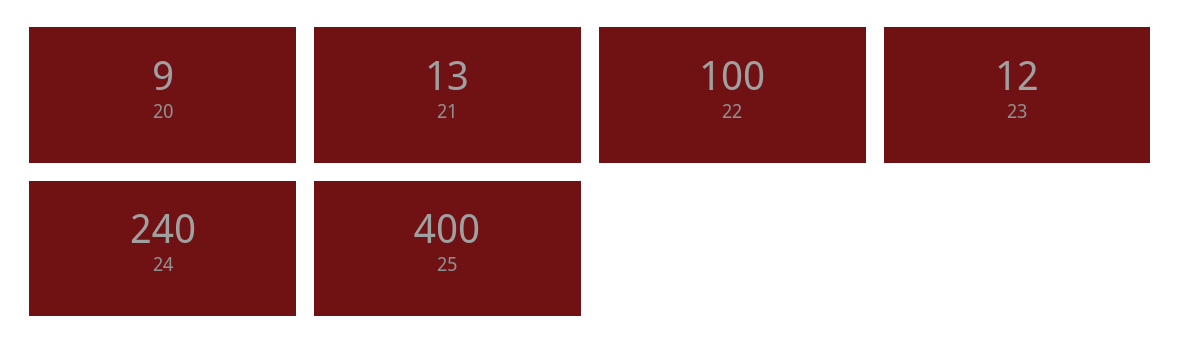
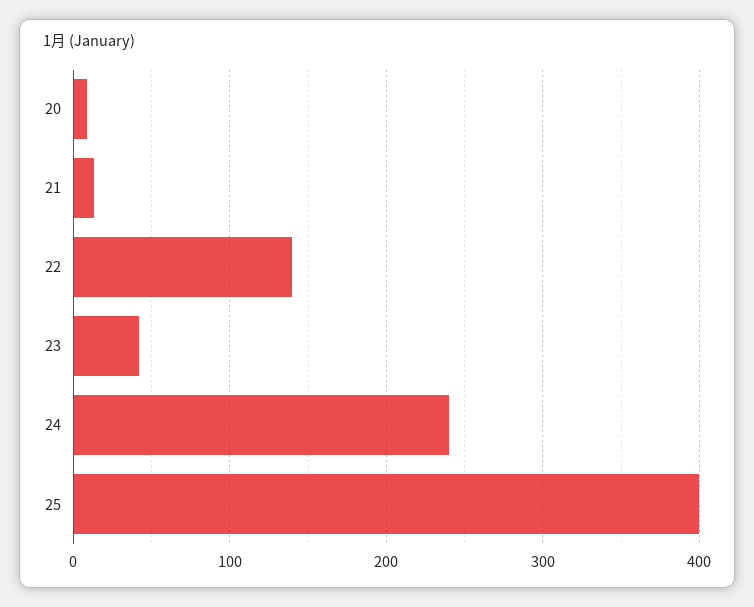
  {
    "20": 9,
    "21": 13,
-   "22": 100,
+   "22": 140,
-   "23": 12,
+   "23": 40,
    "24": 240,
    "25": 400
  }

